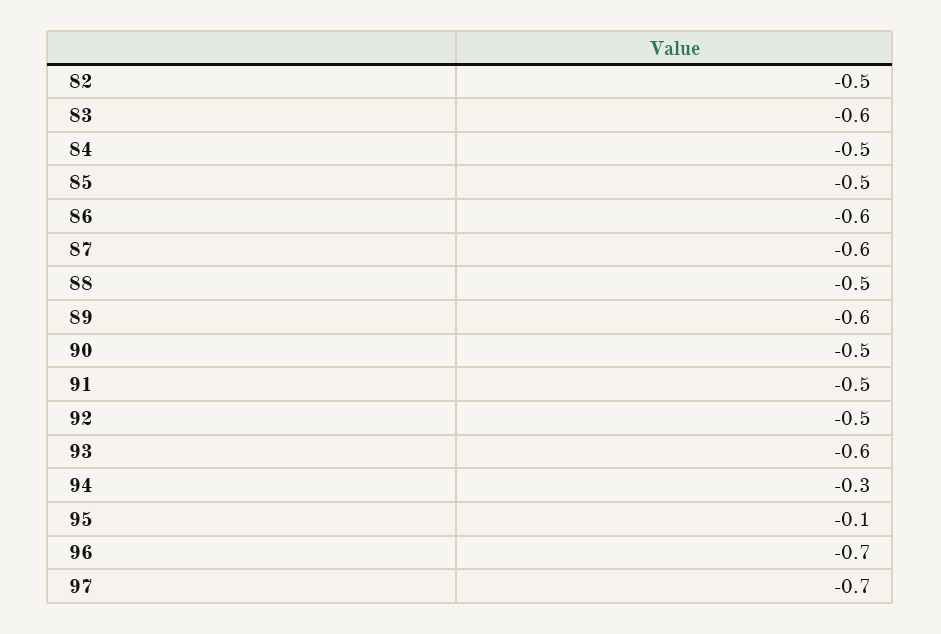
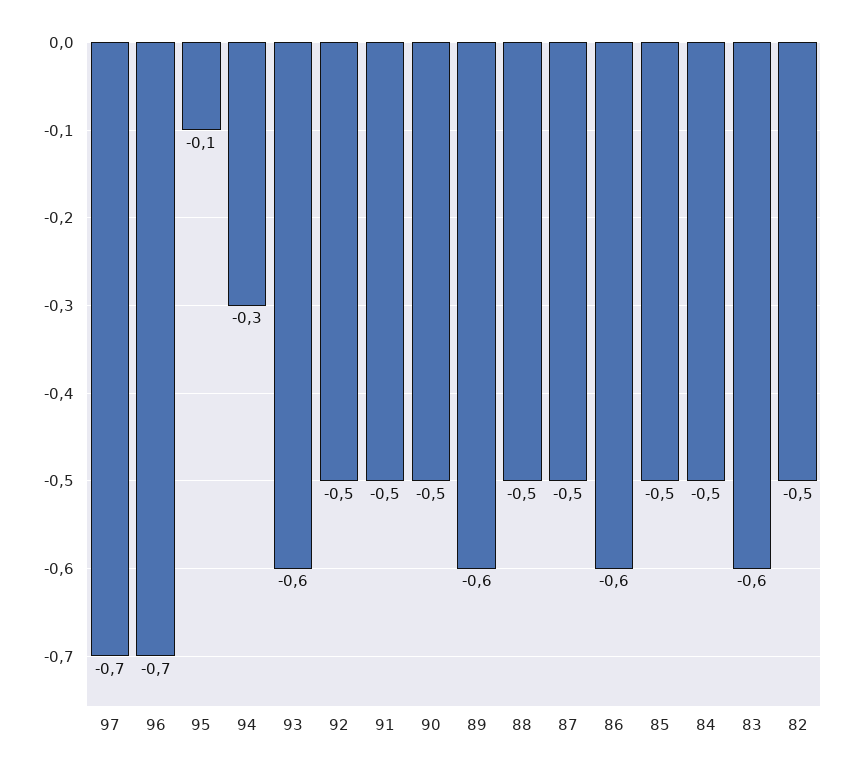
  {
    "82": -0.5,
    "83": -0.6,
    "84": -0.5,
    "85": -0.5,
    "86": -0.6,
-   "87": -0.6,
+   "87": -0.5,
    "88": -0.5,
    "89": -0.6,
    "90": -0.5,
    "91": -0.5,
    "92": -0.5,
    "93": -0.6,
    "94": -0.3,
    "95": -0.1,
    "96": -0.7,
    "97": -0.7
  }

